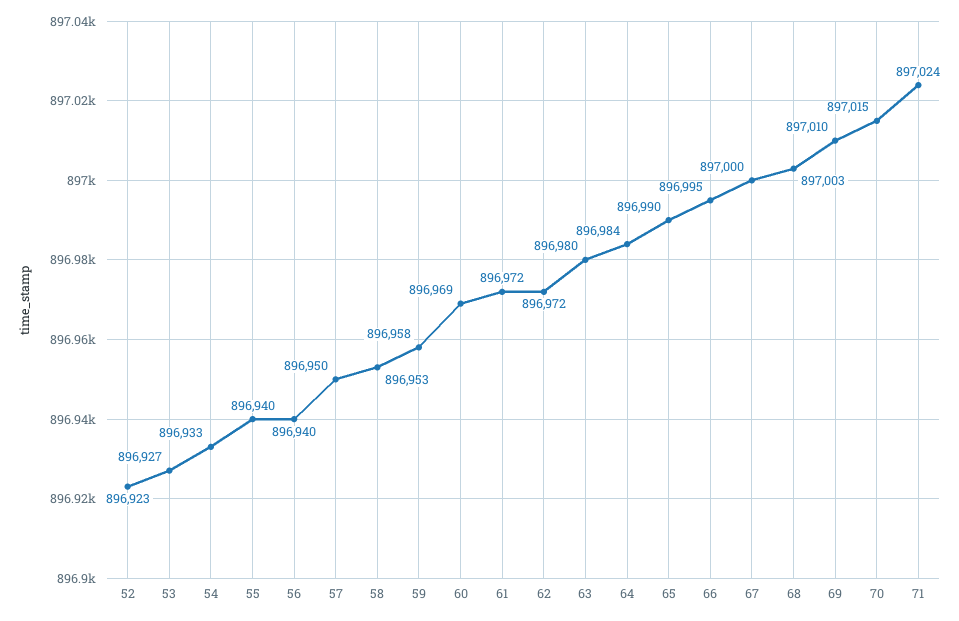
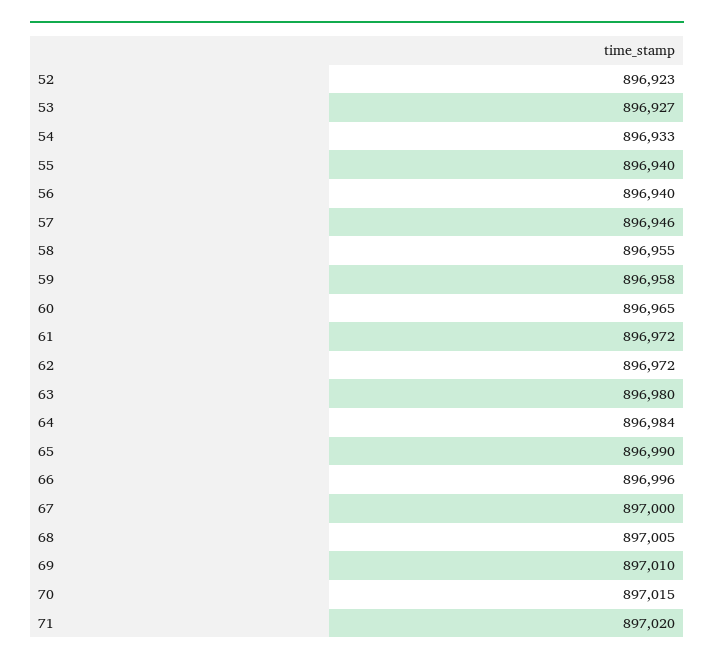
  {
    "52": 896923,
    "53": 896927,
    "54": 896933,
    "55": 896940,
    "56": 896940,
-   "57": 896950,
+   "57": 896946,
-   "58": 896953,
+   "58": 896955,
    "59": 896958,
-   "60": 896969,
+   "60": 896965,
    "61": 896972,
    "62": 896972,
    "63": 896980,
    "64": 896984,
    "65": 896990,
-   "66": 896995,
+   "66": 896996,
    "67": 897000,
-   "68": 897003,
+   "68": 897005,
    "69": 897010,
    "70": 897015,
-   "71": 897024
+   "71": 897020
  }

